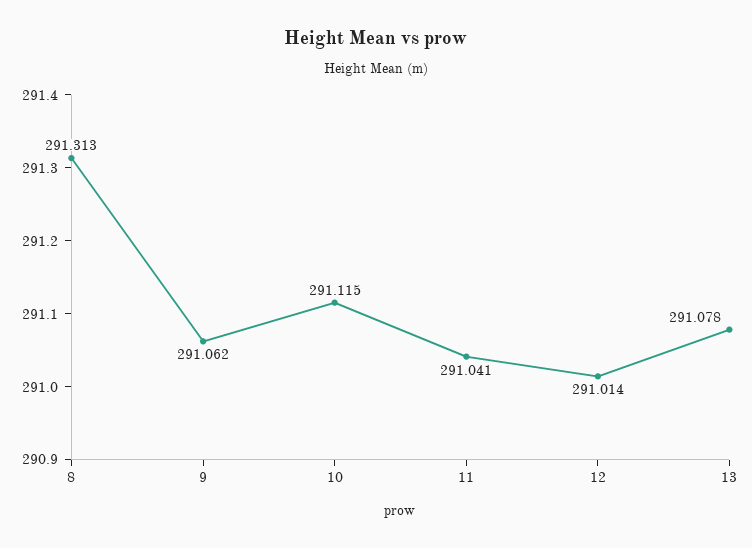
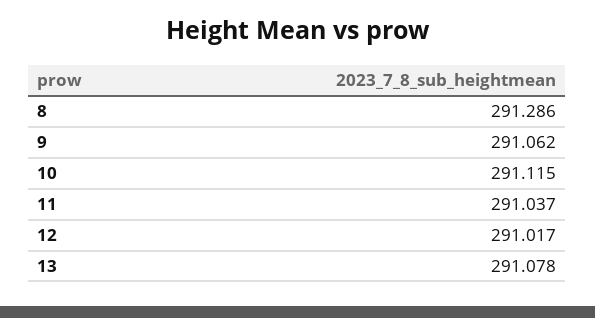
  {
-   "8": 291.313,
+   "8": 291.286,
    "9": 291.062,
    "10": 291.115,
-   "11": 291.041,
+   "11": 291.037,
-   "12": 291.014,
+   "12": 291.017,
    "13": 291.078
  }

